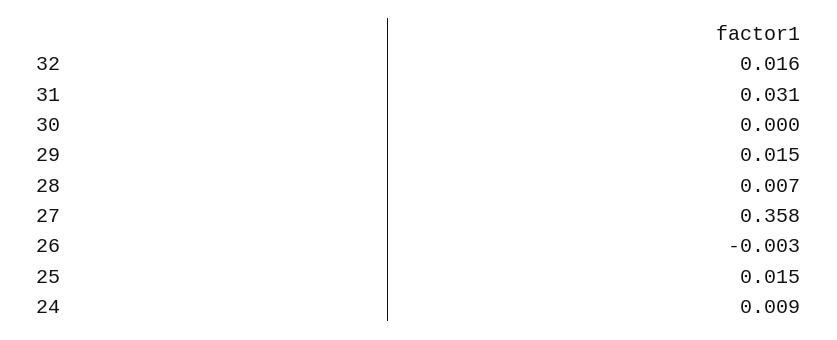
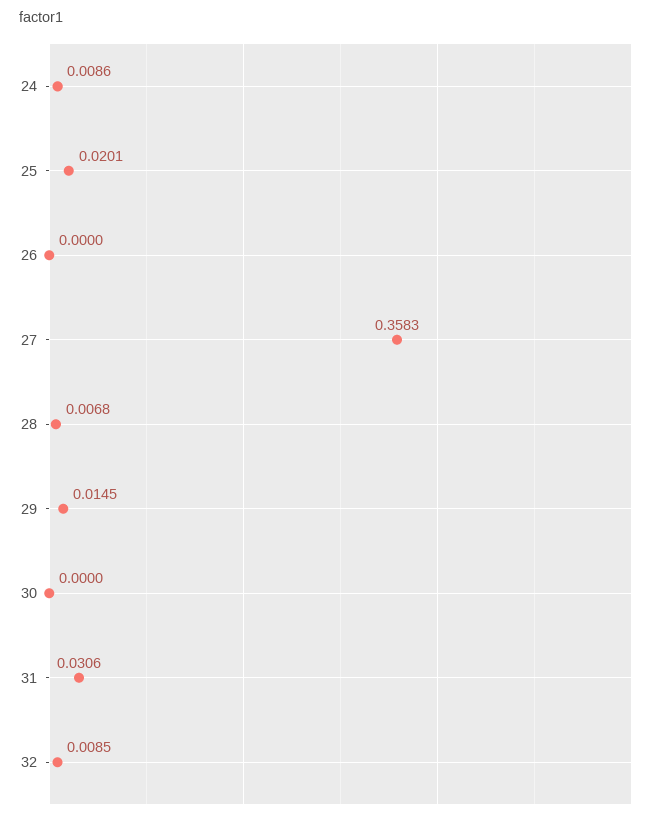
  {
-   "32": 0.016,
+   "32": 0.0085,
    "31": 0.0306,
    "30": 0,
    "29": 0.0145,
    "28": 0.0068,
    "27": 0.3583,
-   "26": -0.003,
+   "26": 0,
-   "25": 0.015,
+   "25": 0.0201,
    "24": 0.0086
  }

